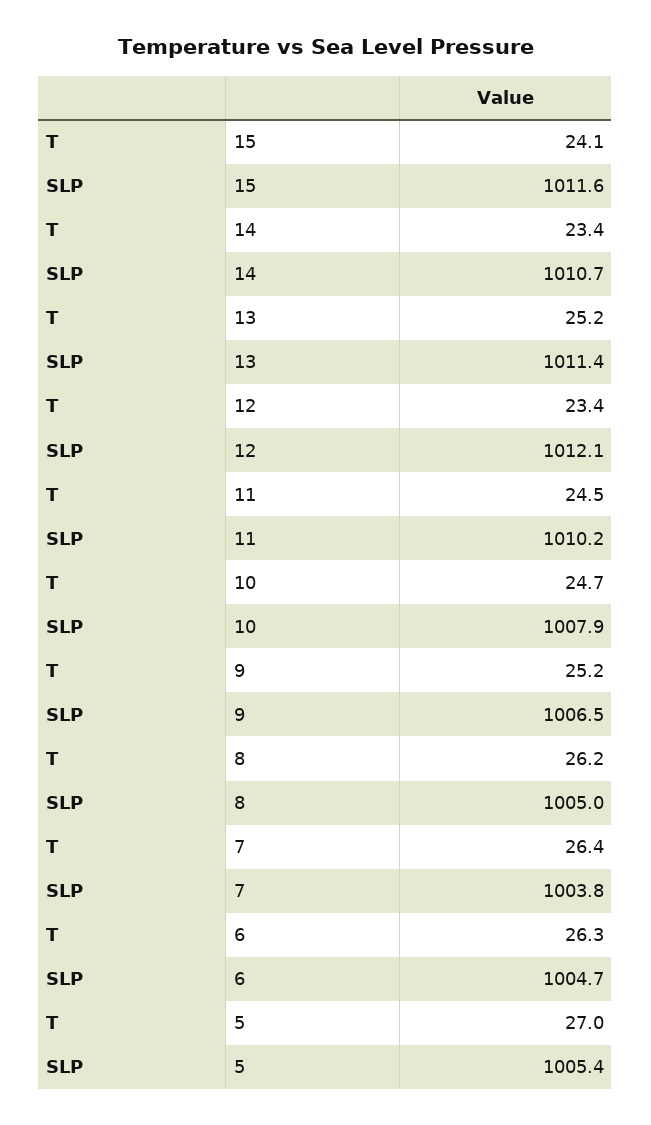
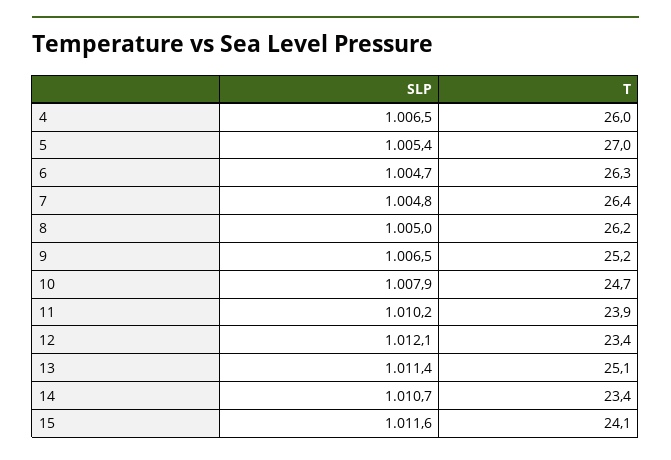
  {
    "T": {
      "15": 24.1,
      "14": 23.4,
-     "13": 25.2,
+     "13": 25.1,
      "12": 23.4,
-     "11": 24.5,
+     "11": 23.9,
      "10": 24.7,
      "9": 25.2,
      "8": 26.2,
      "7": 26.4,
      "6": 26.3,
-     "5": 27
+     "5": 27,
+     "4": 26
    },
    "SLP": {
      "15": 1011.6,
      "14": 1010.7,
      "13": 1011.4,
      "12": 1012.1,
      "11": 1010.2,
      "10": 1007.9,
      "9": 1006.5,
      "8": 1005,
-     "7": 1003.8,
+     "7": 1004.8,
      "6": 1004.7,
-     "5": 1005.4
+     "5": 1005.4,
+     "4": 1006.5
    }
  }

